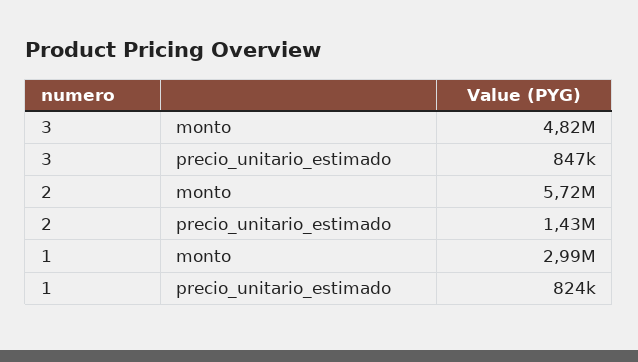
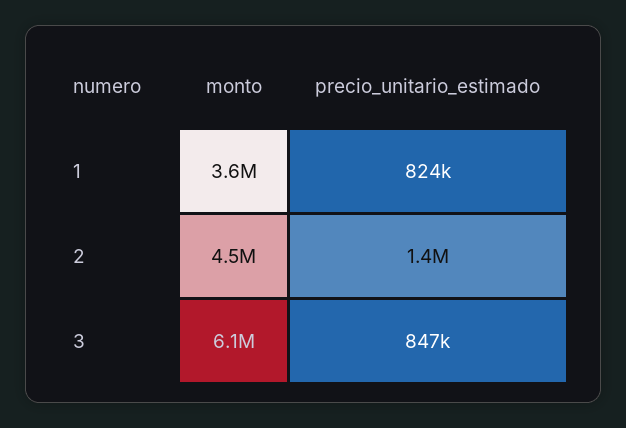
  {
    "3": {
-     "monto": 4820000,
+     "monto": 6100000,
      "precio_unitario_estimado": 847000
    },
    "2": {
-     "monto": 5720000,
+     "monto": 4500000,
      "precio_unitario_estimado": 1430000
    },
    "1": {
-     "monto": 2990000,
+     "monto": 3600000,
      "precio_unitario_estimado": 824000
    }
  }

